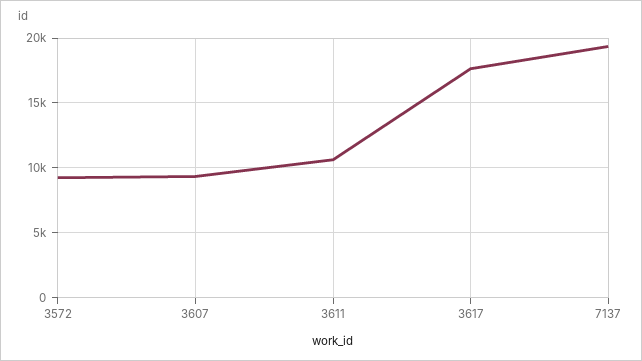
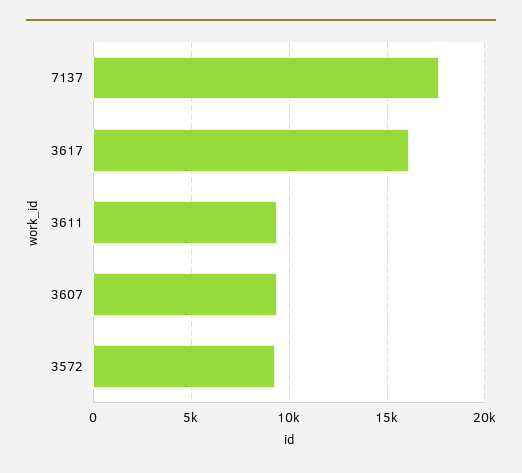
  {
    "3572": 9500,
    "3607": 9500,
-   "3611": 10500,
+   "3611": 9500,
-   "3617": 17500,
+   "3617": 16000,
-   "7137": 19500
+   "7137": 17500
  }

